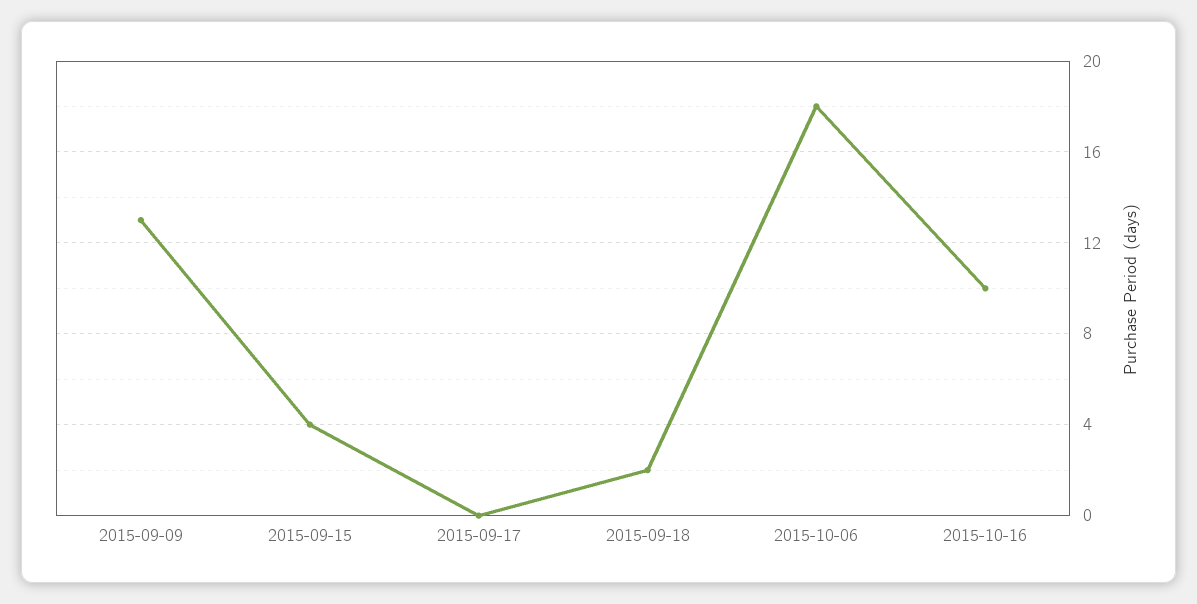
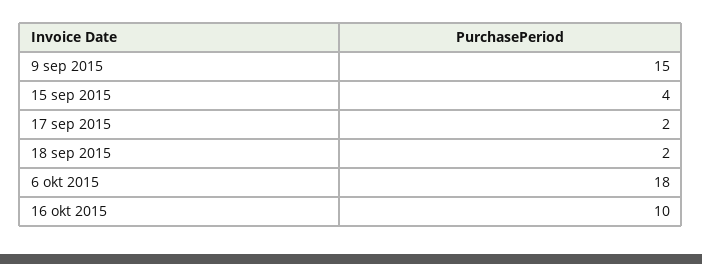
  {
-   "2015-09-09": 13,
+   "2015-09-09": 15,
    "2015-09-15": 4,
-   "2015-09-17": 0,
+   "2015-09-17": 2,
    "2015-09-18": 2,
    "2015-10-06": 18,
    "2015-10-16": 10
  }

